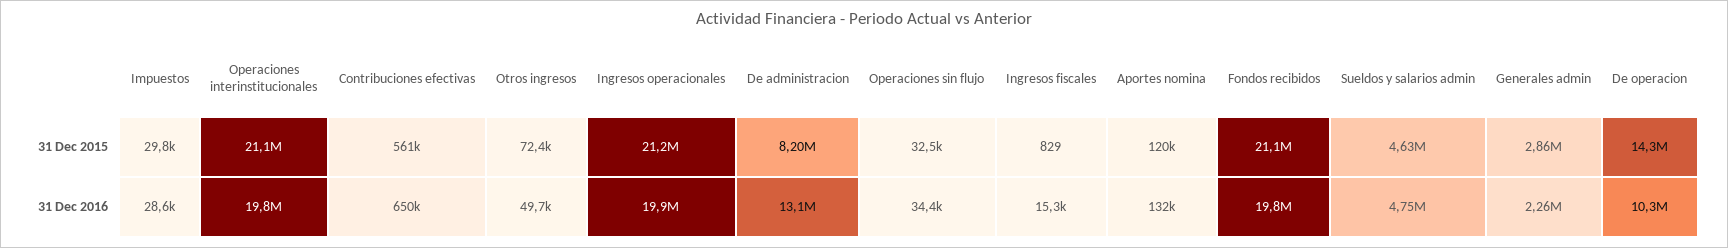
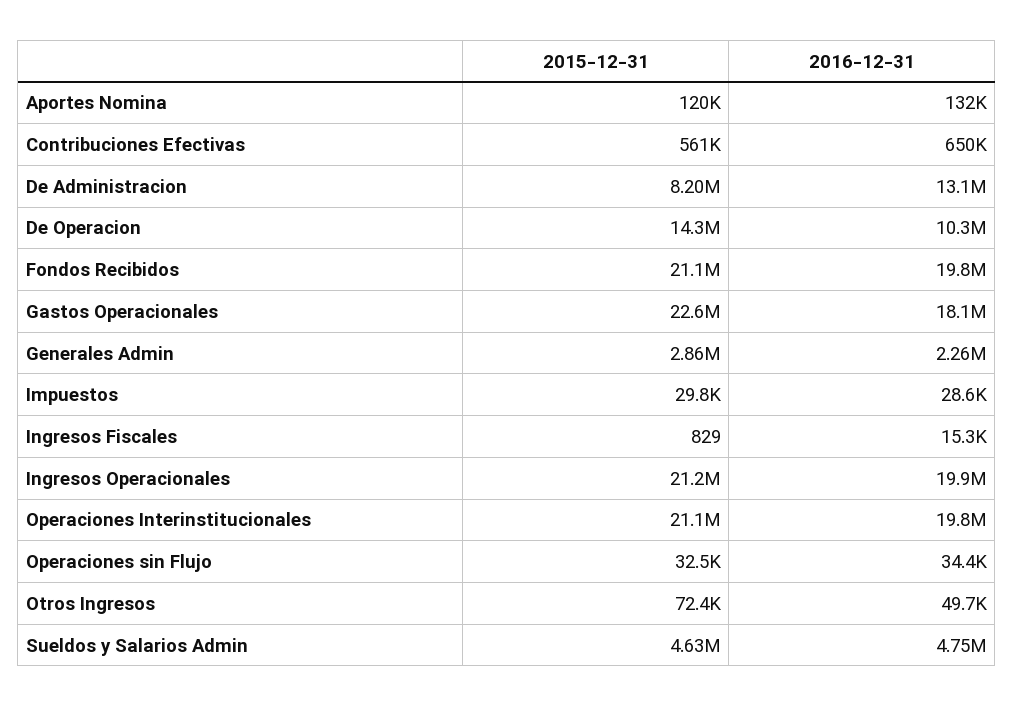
  {
    "Impuestos": {
      "31 Dec 2015": 29800,
      "31 Dec 2016": 28600
    },
    "Operaciones interinstitucionales": {
      "31 Dec 2015": 21100000,
      "31 Dec 2016": 19800000
    },
    "Contribuciones efectivas": {
      "31 Dec 2015": 561000,
      "31 Dec 2016": 650000
    },
    "Otros ingresos": {
      "31 Dec 2015": 72400,
      "31 Dec 2016": 49700
    },
    "Ingresos operacionales": {
      "31 Dec 2015": 21200000,
      "31 Dec 2016": 19900000
    },
    "De administracion": {
      "31 Dec 2015": 8200000,
      "31 Dec 2016": 13100000
    },
    "Operaciones sin flujo": {
      "31 Dec 2015": 32500,
      "31 Dec 2016": 34400
    },
    "Ingresos fiscales": {
      "31 Dec 2015": 829,
      "31 Dec 2016": 15300
    },
    "Aportes nomina": {
      "31 Dec 2015": 120000,
      "31 Dec 2016": 132000
    },
    "Fondos recibidos": {
      "31 Dec 2015": 21100000,
      "31 Dec 2016": 19800000
    },
    "Sueldos y salarios admin": {
      "31 Dec 2015": 4630000,
      "31 Dec 2016": 4750000
    },
    "Generales admin": {
      "31 Dec 2015": 2860000,
      "31 Dec 2016": 2260000
    },
    "De operacion": {
      "31 Dec 2015": 14300000,
      "31 Dec 2016": 10300000
-   }
+   },
+   "Gastos Operacionales": {
+     "31 Dec 2015": 22600000,
+     "31 Dec 2016": 18100000
+   }
  }

